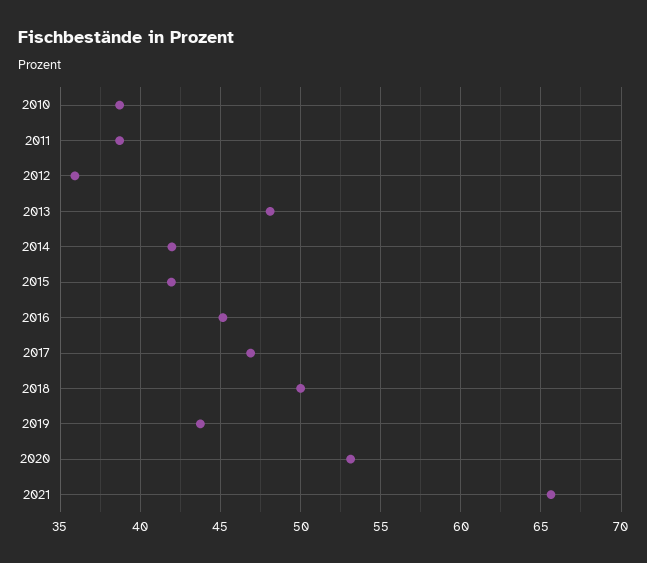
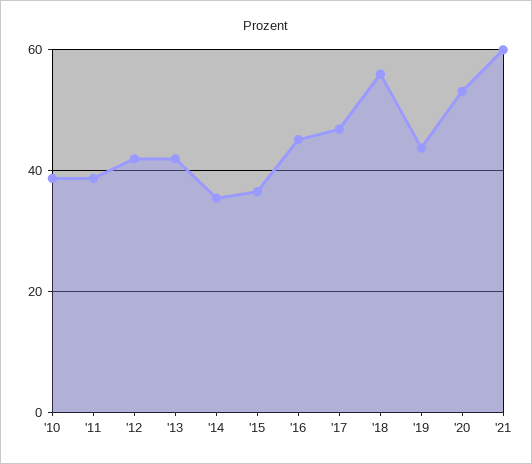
  {
    "2010": 38.5,
    "2011": 38.5,
-   "2012": 36,
+   "2012": 42,
-   "2013": 48,
+   "2013": 42,
-   "2014": 42,
+   "2014": 36,
-   "2015": 42,
+   "2015": 36,
    "2016": 45,
    "2017": 47,
-   "2018": 50,
+   "2018": 56,
    "2019": 44,
    "2020": 53,
-   "2021": 65.5
+   "2021": 60
  }

